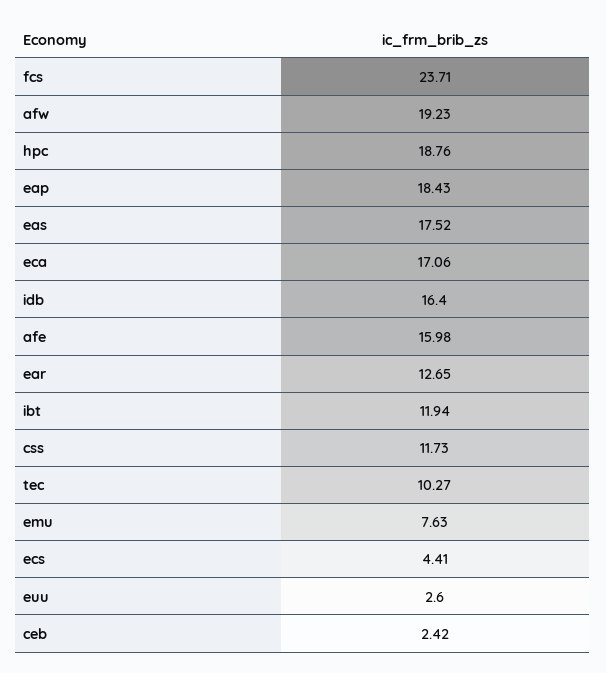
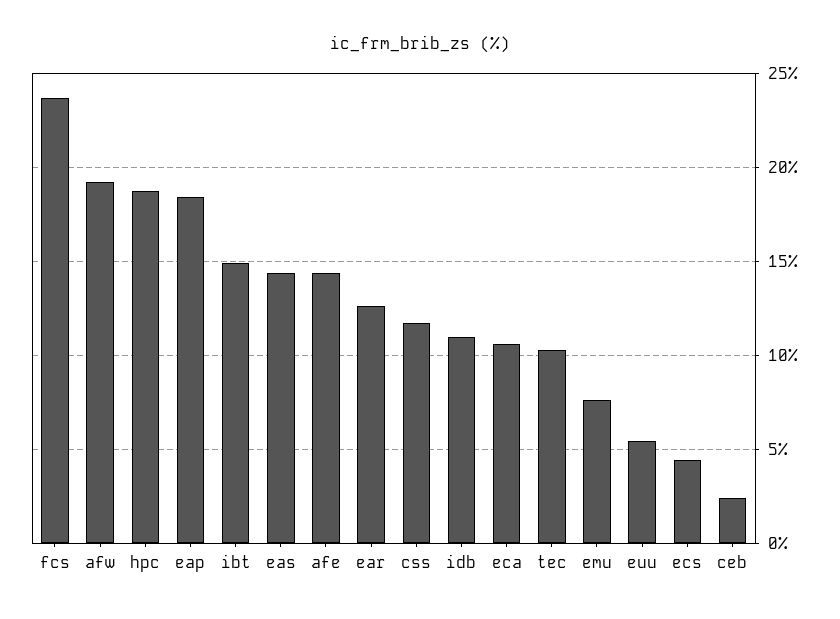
  {
    "fcs": 23.71,
    "afw": 19.23,
    "hpc": 18.76,
    "eap": 18.43,
-   "eas": 17.52,
+   "eas": 14.5,
-   "eca": 17.06,
+   "eca": 10.5,
-   "idb": 16.4,
+   "idb": 11,
-   "afe": 15.98,
+   "afe": 14.5,
    "ear": 12.65,
-   "ibt": 11.94,
+   "ibt": 15,
    "css": 11.73,
    "tec": 10.27,
    "emu": 7.63,
    "ecs": 4.41,
-   "euu": 2.6,
+   "euu": 5.5,
    "ceb": 2.42
  }

